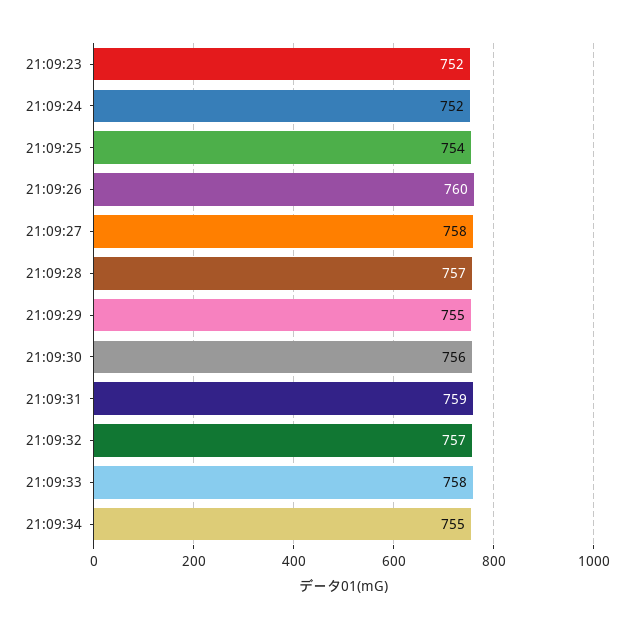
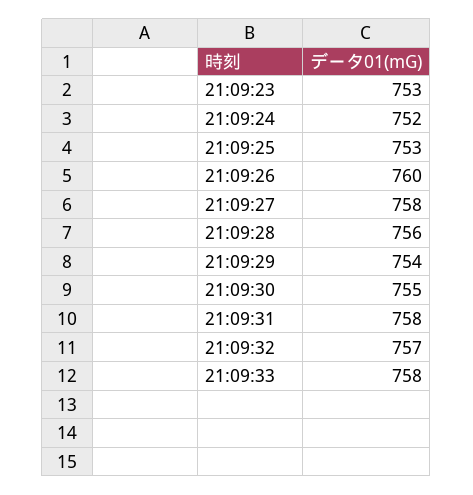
  {
-   "21:09:23": 752,
+   "21:09:23": 753,
    "21:09:24": 752,
-   "21:09:25": 754,
+   "21:09:25": 753,
    "21:09:26": 760,
    "21:09:27": 758,
-   "21:09:28": 757,
+   "21:09:28": 756,
-   "21:09:29": 755,
+   "21:09:29": 754,
-   "21:09:30": 756,
+   "21:09:30": 755,
-   "21:09:31": 759,
+   "21:09:31": 758,
    "21:09:32": 757,
-   "21:09:33": 758,
+   "21:09:33": 758
-   "21:09:34": 755
  }

